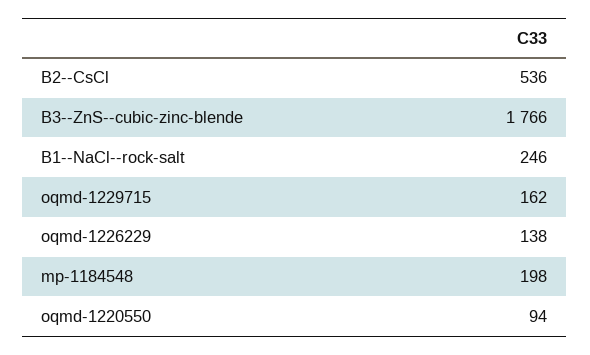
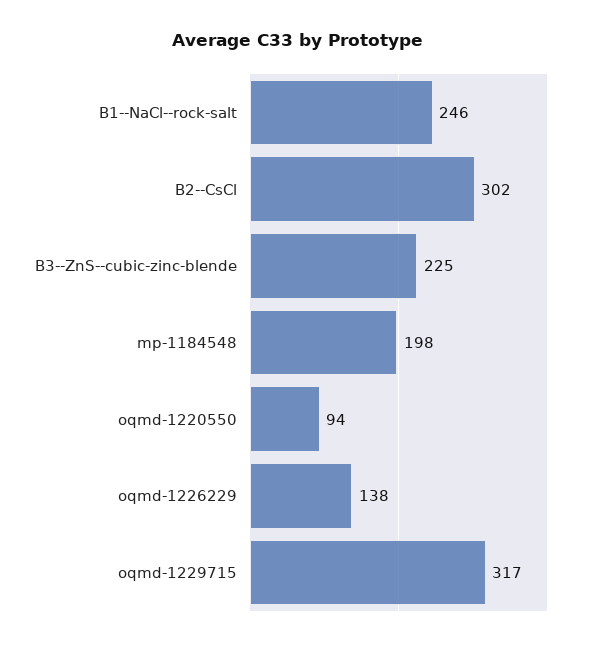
  {
-   "B2--CsCl": 536,
+   "B2--CsCl": 302,
-   "B3--ZnS--cubic-zinc-blende": 1766,
+   "B3--ZnS--cubic-zinc-blende": 225,
    "B1--NaCl--rock-salt": 246,
-   "oqmd-1229715": 162,
+   "oqmd-1229715": 317,
    "oqmd-1226229": 138,
    "mp-1184548": 198,
    "oqmd-1220550": 94
  }

